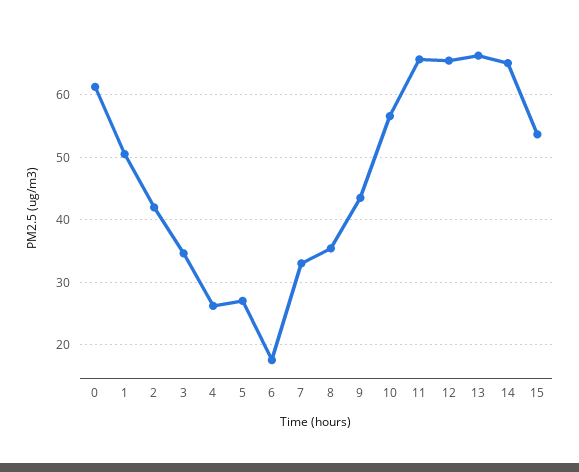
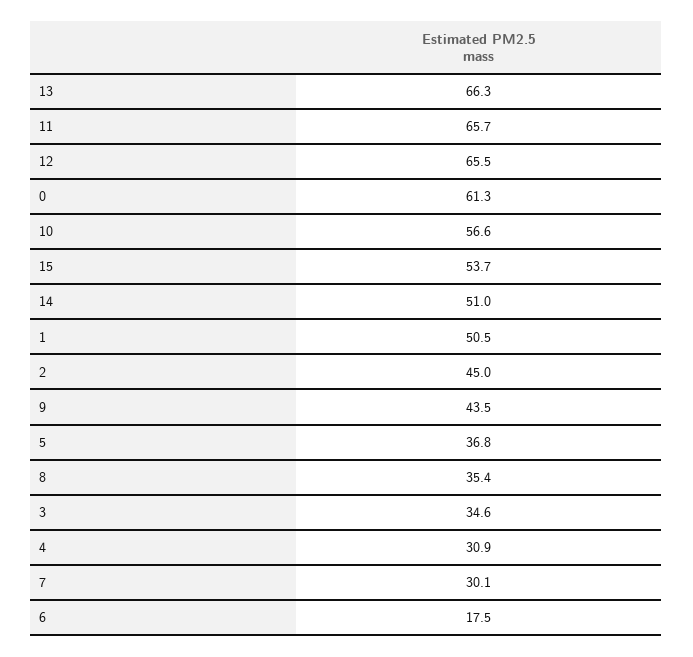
  {
    "0": 61.3,
    "1": 50.5,
-   "2": 42,
+   "2": 45,
    "3": 34.6,
-   "4": 26,
+   "4": 30.9,
-   "5": 27,
+   "5": 36.8,
    "6": 17.5,
-   "7": 33,
+   "7": 30.1,
    "8": 35.4,
    "9": 43.5,
    "10": 56.6,
    "11": 65.7,
    "12": 65.5,
    "13": 66.3,
-   "14": 65,
+   "14": 51,
    "15": 53.7
  }

